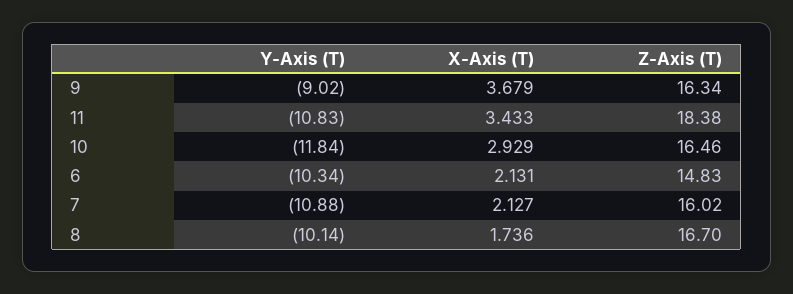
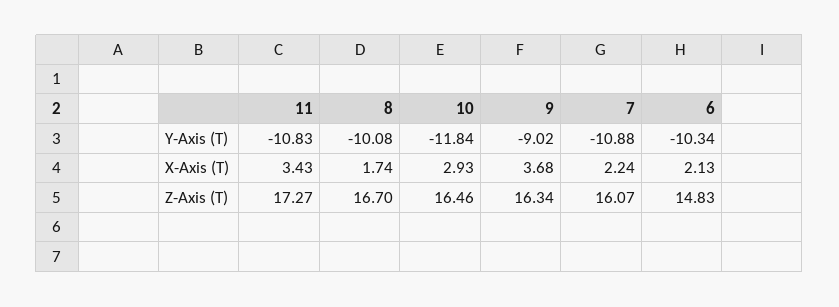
  {
    "Y-Axis (T)": {
      "9": -9.02,
      "11": -10.83,
      "10": -11.84,
      "6": -10.34,
      "7": -10.88,
-     "8": -10.14
+     "8": -10.08
    },
    "X-Axis (T)": {
      "9": 3.679,
      "11": 3.433,
      "10": 2.929,
      "6": 2.131,
-     "7": 2.127,
+     "7": 2.24,
      "8": 1.736
    },
    "Z-Axis (T)": {
      "9": 16.34,
-     "11": 18.38,
+     "11": 17.27,
      "10": 16.46,
      "6": 14.83,
-     "7": 16.02,
+     "7": 16.07,
      "8": 16.7
    }
  }

